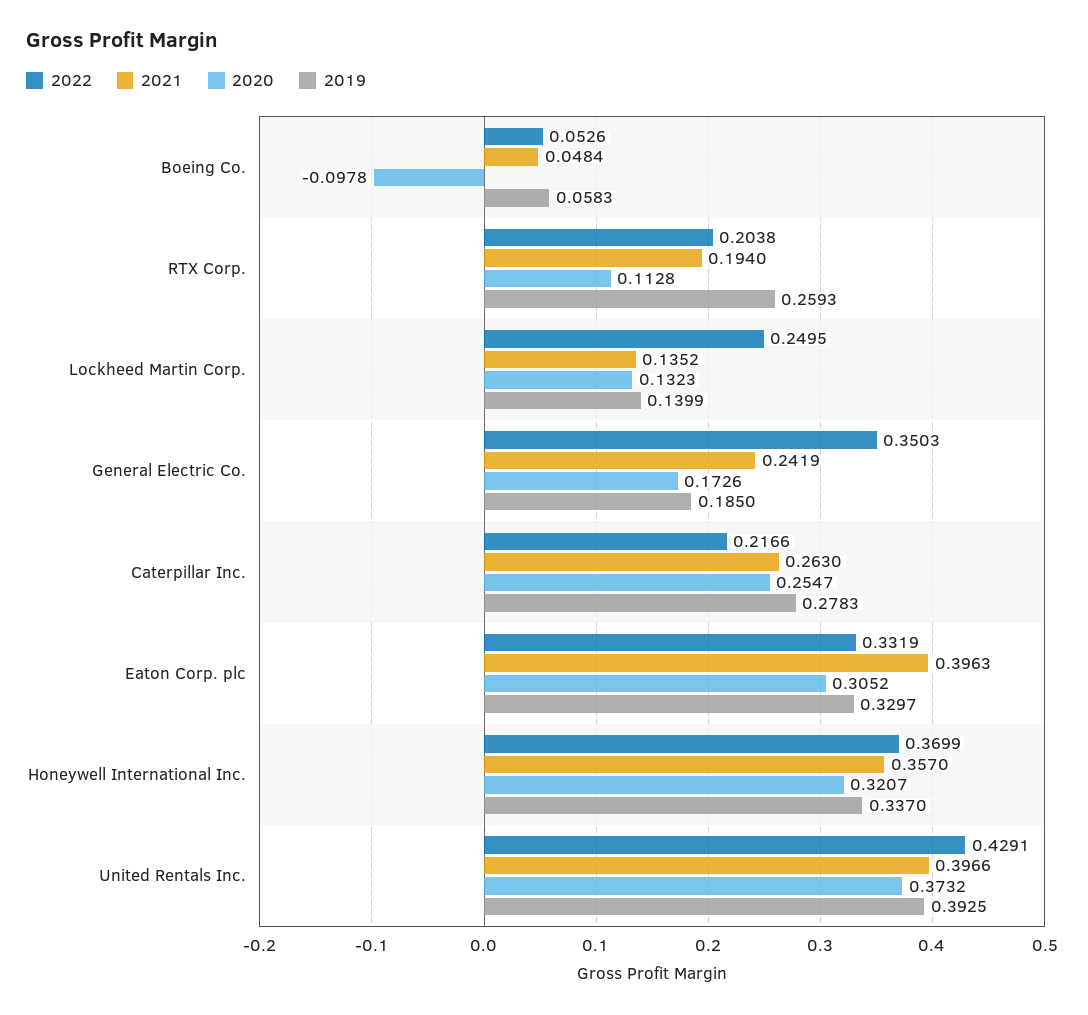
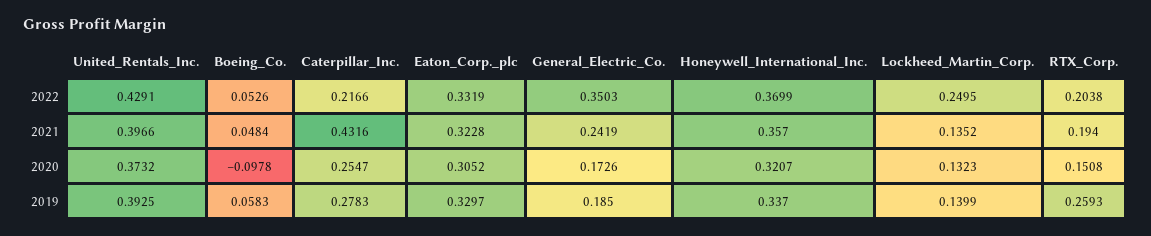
  {
    "2022": {
      "Boeing Co.": 0.0526,
      "RTX Corp.": 0.2038,
      "Lockheed Martin Corp.": 0.2495,
      "General Electric Co.": 0.3503,
      "Caterpillar Inc.": 0.2166,
      "Eaton Corp. plc": 0.3319,
      "Honeywell International Inc.": 0.3699,
      "United Rentals Inc.": 0.4291
    },
    "2021": {
      "Boeing Co.": 0.0484,
      "RTX Corp.": 0.194,
      "Lockheed Martin Corp.": 0.1352,
      "General Electric Co.": 0.2419,
-     "Caterpillar Inc.": 0.263,
+     "Caterpillar Inc.": 0.4316,
-     "Eaton Corp. plc": 0.3963,
+     "Eaton Corp. plc": 0.3228,
      "Honeywell International Inc.": 0.357,
      "United Rentals Inc.": 0.3966
    },
    "2020": {
      "Boeing Co.": -0.0978,
-     "RTX Corp.": 0.1128,
+     "RTX Corp.": 0.1508,
      "Lockheed Martin Corp.": 0.1323,
      "General Electric Co.": 0.1726,
      "Caterpillar Inc.": 0.2547,
      "Eaton Corp. plc": 0.3052,
      "Honeywell International Inc.": 0.3207,
      "United Rentals Inc.": 0.3732
    },
    "2019": {
      "Boeing Co.": 0.0583,
      "RTX Corp.": 0.2593,
      "Lockheed Martin Corp.": 0.1399,
      "General Electric Co.": 0.185,
      "Caterpillar Inc.": 0.2783,
      "Eaton Corp. plc": 0.3297,
      "Honeywell International Inc.": 0.337,
      "United Rentals Inc.": 0.3925
    }
  }

